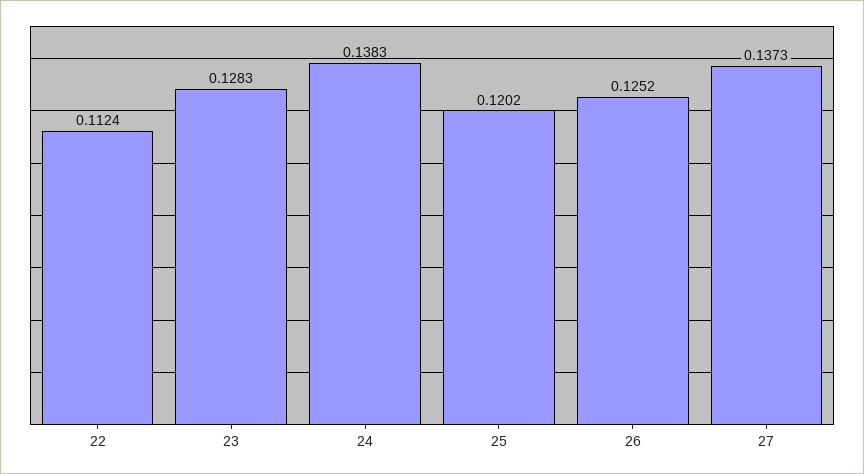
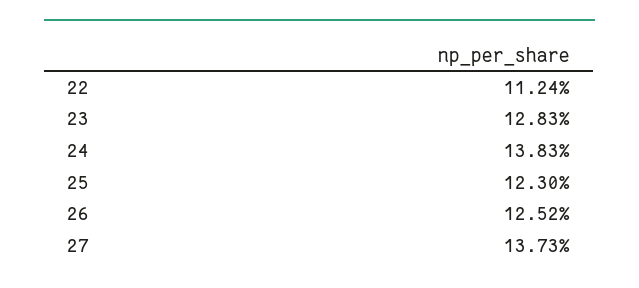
  {
    "22": 0.1124,
    "23": 0.1283,
    "24": 0.1383,
-   "25": 0.1202,
+   "25": 0.123,
    "26": 0.1252,
    "27": 0.1373
  }

